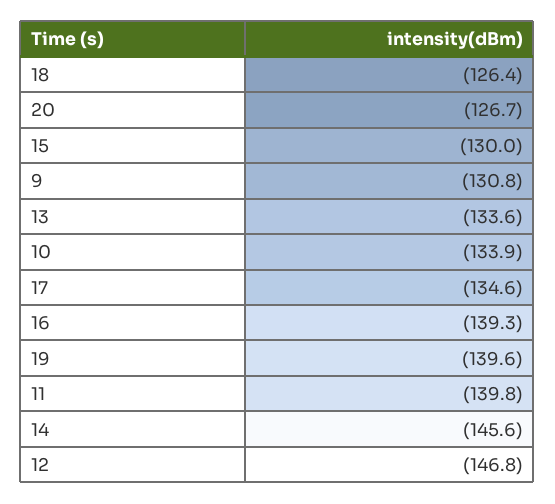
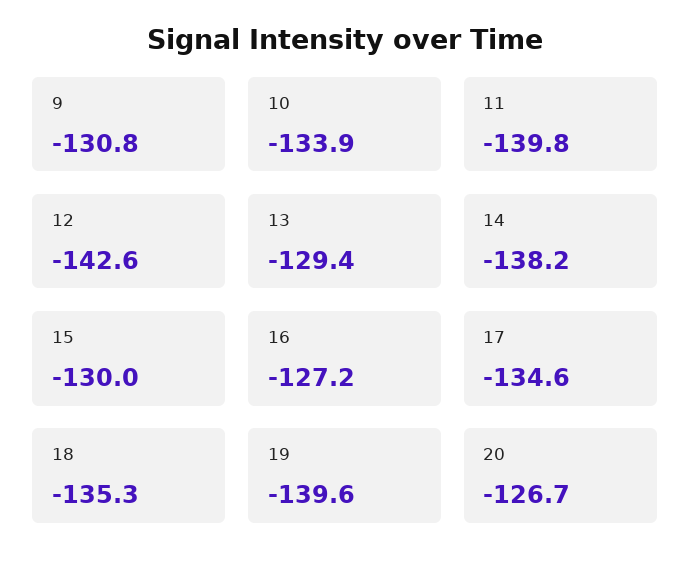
  {
-   "18": -126.4,
+   "18": -135.3,
    "20": -126.7,
    "15": -130,
    "9": -130.8,
-   "13": -133.6,
+   "13": -129.4,
    "10": -133.9,
    "17": -134.6,
-   "16": -139.3,
+   "16": -127.2,
    "19": -139.6,
    "11": -139.8,
-   "14": -145.6,
+   "14": -138.2,
-   "12": -146.8
+   "12": -142.6
  }

